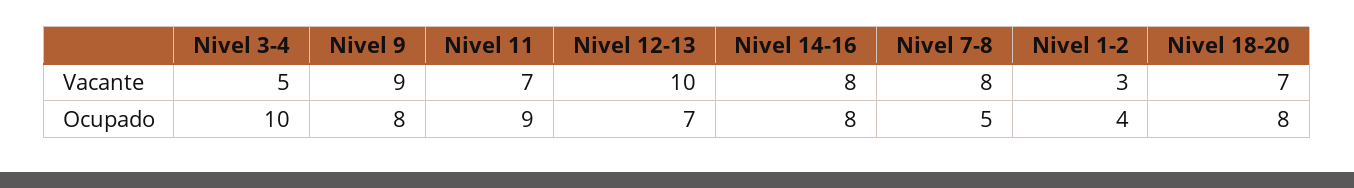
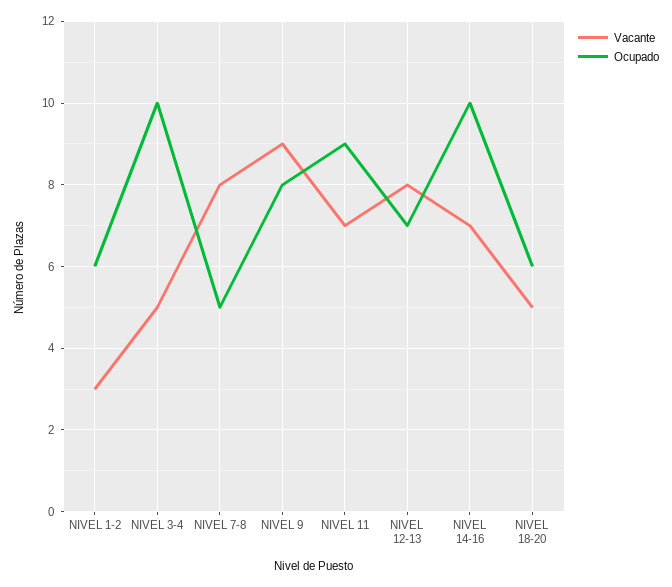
  {
    "Vacante": {
      "Nivel 3-4": 5,
      "Nivel 9": 9,
      "Nivel 11": 7,
-     "Nivel 12-13": 10,
+     "Nivel 12-13": 8,
-     "Nivel 14-16": 8,
+     "Nivel 14-16": 7,
      "Nivel 7-8": 8,
      "Nivel 1-2": 3,
-     "Nivel 18-20": 7
+     "Nivel 18-20": 5
    },
    "Ocupado": {
      "Nivel 3-4": 10,
      "Nivel 9": 8,
      "Nivel 11": 9,
      "Nivel 12-13": 7,
-     "Nivel 14-16": 8,
+     "Nivel 14-16": 10,
      "Nivel 7-8": 5,
-     "Nivel 1-2": 4,
+     "Nivel 1-2": 6,
-     "Nivel 18-20": 8
+     "Nivel 18-20": 6
    }
  }

